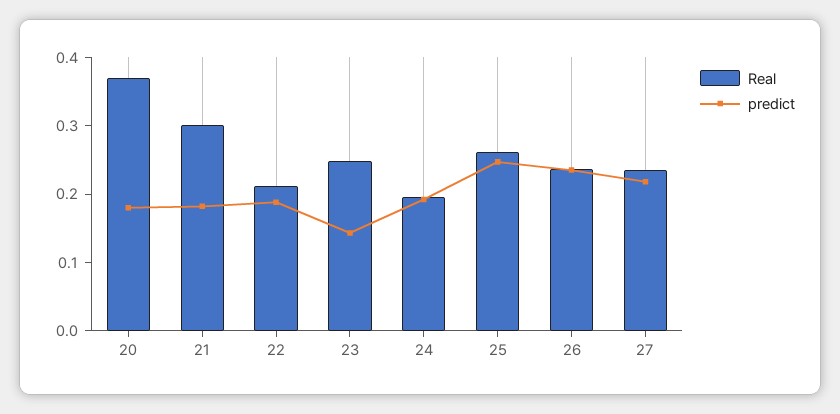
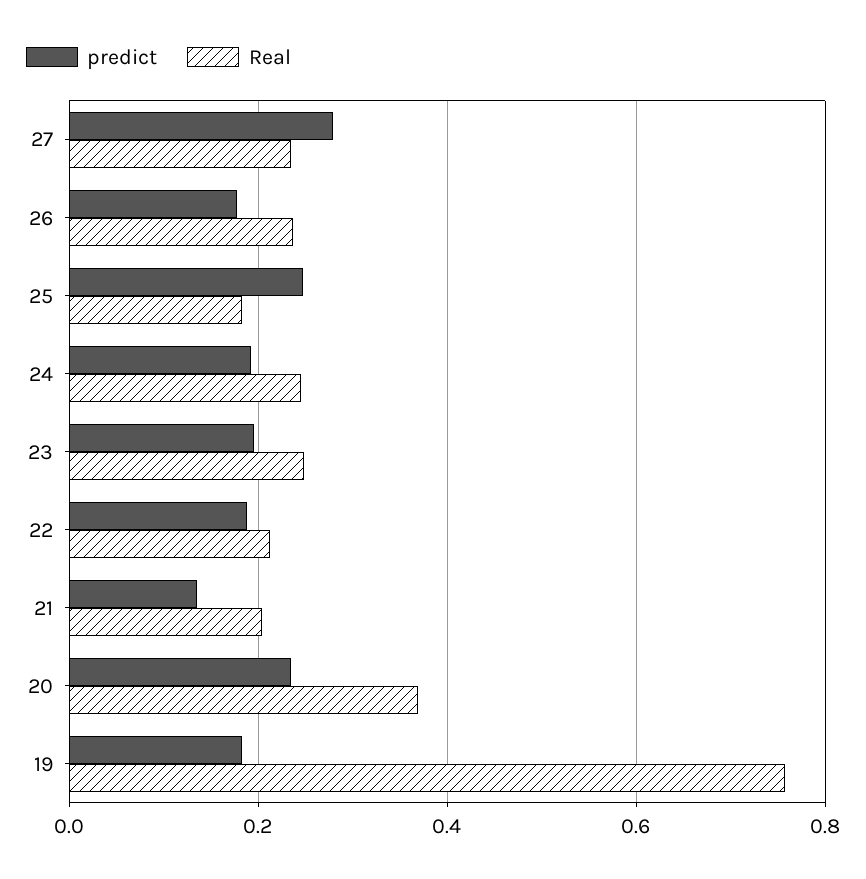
  {
    "Real": {
      "20": 0.36,
-     "21": 0.3,
+     "21": 0.2,
      "22": 0.22,
      "23": 0.24,
-     "24": 0.2,
+     "24": 0.24,
-     "25": 0.26,
+     "25": 0.18,
      "26": 0.24,
-     "27": 0.24
+     "27": 0.24,
+     "19": 0.76
    },
    "predict": {
-     "20": 0.18,
+     "20": 0.24,
-     "21": 0.18,
+     "21": 0.14,
      "22": 0.18,
-     "23": 0.14,
+     "23": 0.2,
      "24": 0.2,
      "25": 0.24,
-     "26": 0.24,
+     "26": 0.18,
-     "27": 0.22
+     "27": 0.28,
+     "19": 0.18
    }
  }

